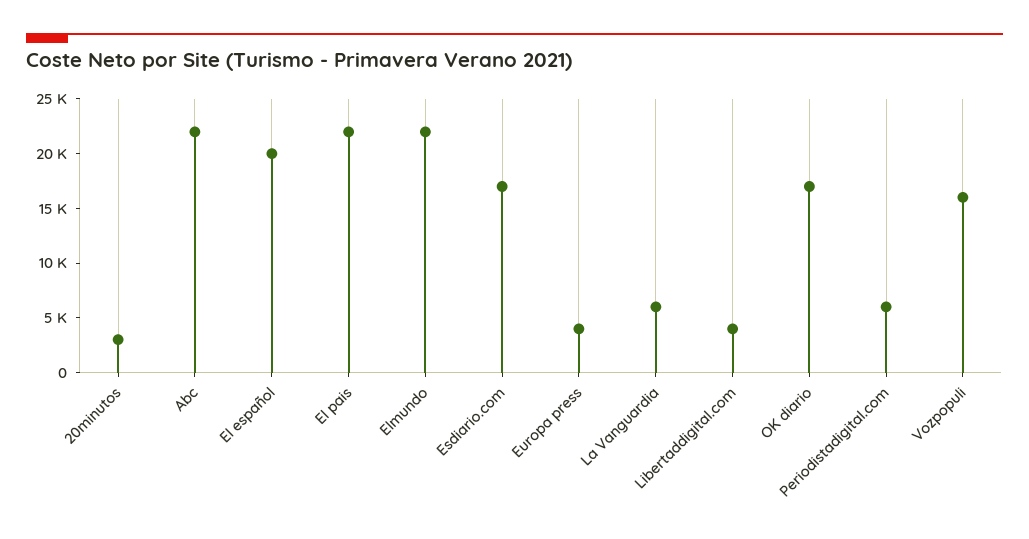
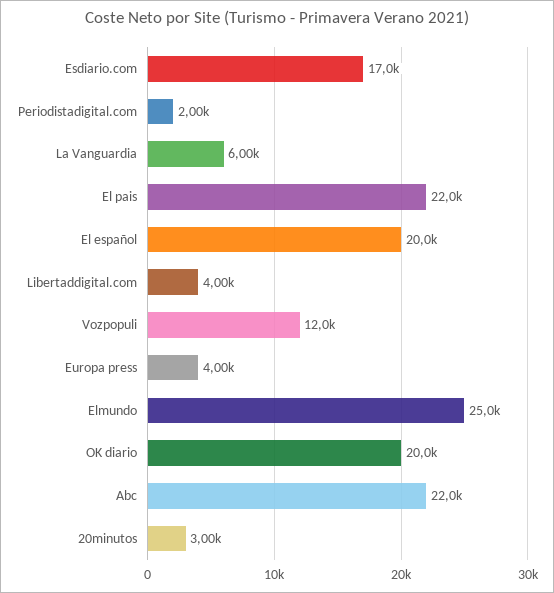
  {
    "20minutos": 3000,
    "Abc": 22000,
    "El español": 20000,
    "El pais": 22000,
-   "Elmundo": 22000,
+   "Elmundo": 25000,
    "Esdiario.com": 17000,
    "Europa press": 4000,
    "La Vanguardia": 6000,
    "Libertaddigital.com": 4000,
-   "OK diario": 17000,
+   "OK diario": 20000,
-   "Periodistadigital.com": 6000,
+   "Periodistadigital.com": 2000,
-   "Vozpopuli": 16000
+   "Vozpopuli": 12000
  }

